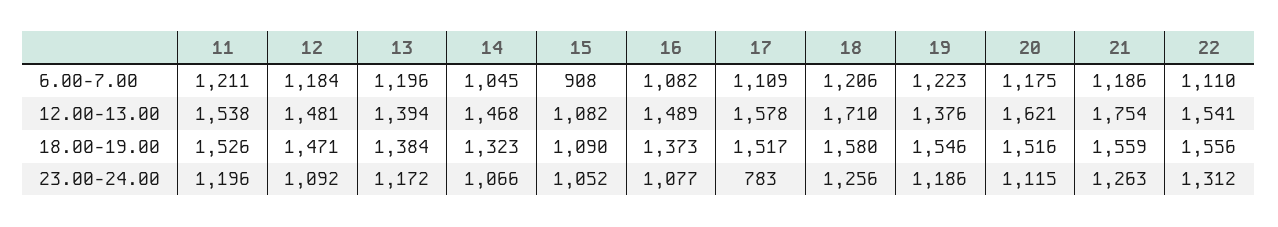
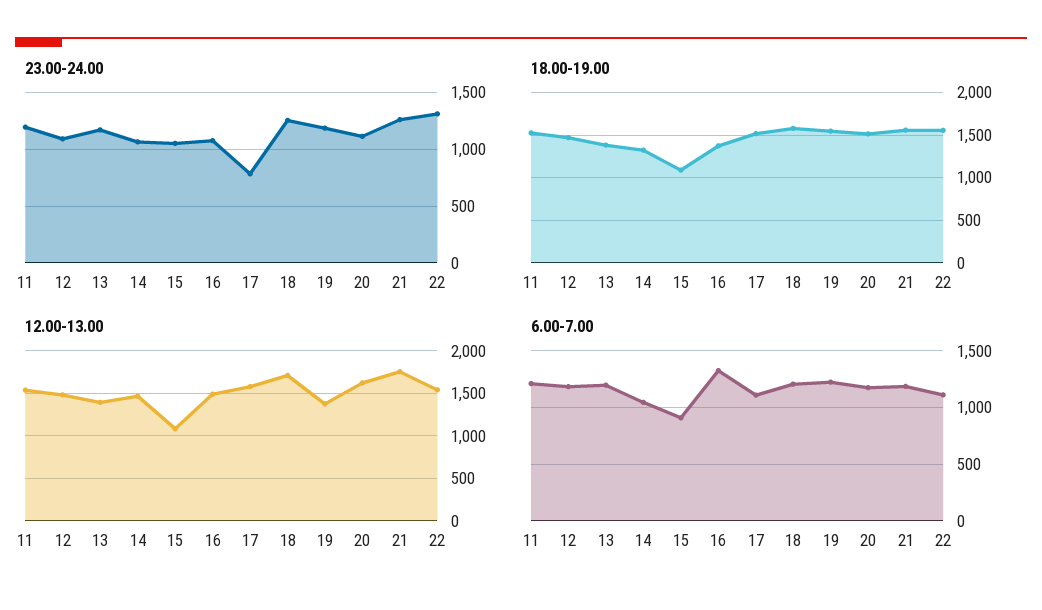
  {
    "6.00-7.00": {
      "11": 1211,
      "12": 1184,
      "13": 1196,
      "14": 1045,
      "15": 908,
-     "16": 1082,
+     "16": 1300,
      "17": 1109,
      "18": 1206,
      "19": 1223,
      "20": 1175,
      "21": 1186,
      "22": 1110
    },
    "12.00-13.00": {
      "11": 1538,
      "12": 1481,
      "13": 1394,
      "14": 1468,
      "15": 1082,
      "16": 1489,
      "17": 1578,
      "18": 1710,
      "19": 1376,
      "20": 1621,
      "21": 1754,
      "22": 1541
    },
    "18.00-19.00": {
      "11": 1526,
      "12": 1471,
      "13": 1384,
      "14": 1323,
      "15": 1090,
      "16": 1373,
      "17": 1517,
      "18": 1580,
      "19": 1546,
      "20": 1516,
      "21": 1559,
      "22": 1556
    },
    "23.00-24.00": {
      "11": 1196,
      "12": 1092,
      "13": 1172,
      "14": 1066,
      "15": 1052,
      "16": 1077,
      "17": 783,
      "18": 1256,
      "19": 1186,
      "20": 1115,
      "21": 1263,
      "22": 1312
    }
  }

